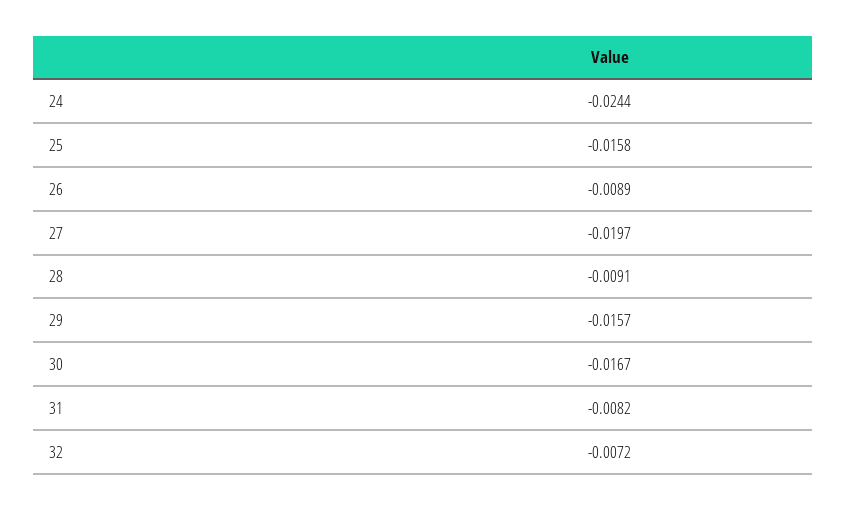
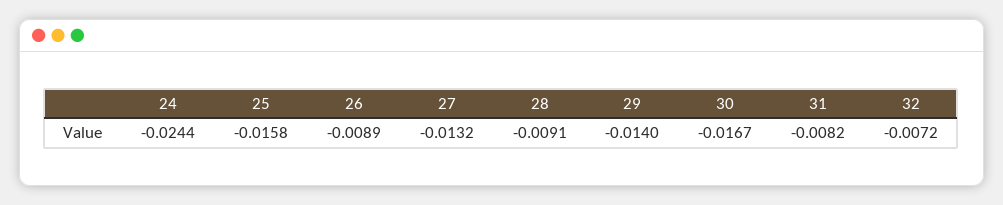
  {
    "24": -0.0244,
    "25": -0.0158,
    "26": -0.0089,
-   "27": -0.0197,
+   "27": -0.0132,
    "28": -0.0091,
-   "29": -0.0157,
+   "29": -0.014,
    "30": -0.0167,
    "31": -0.0082,
    "32": -0.0072
  }

